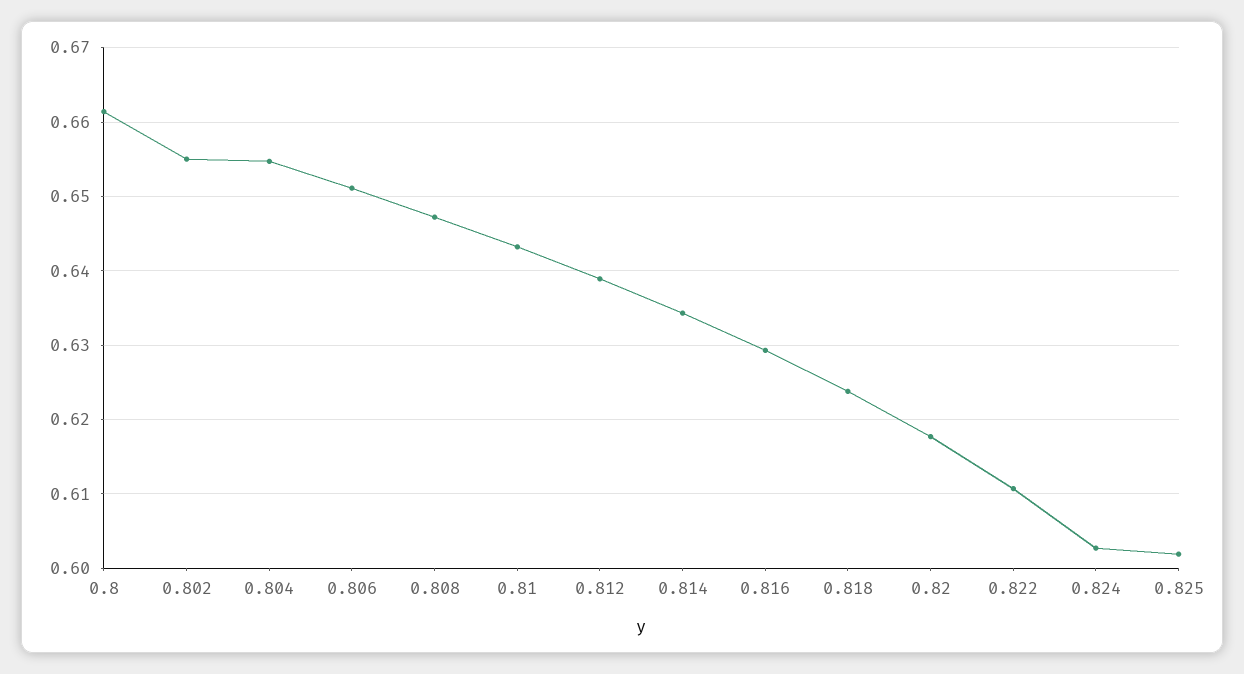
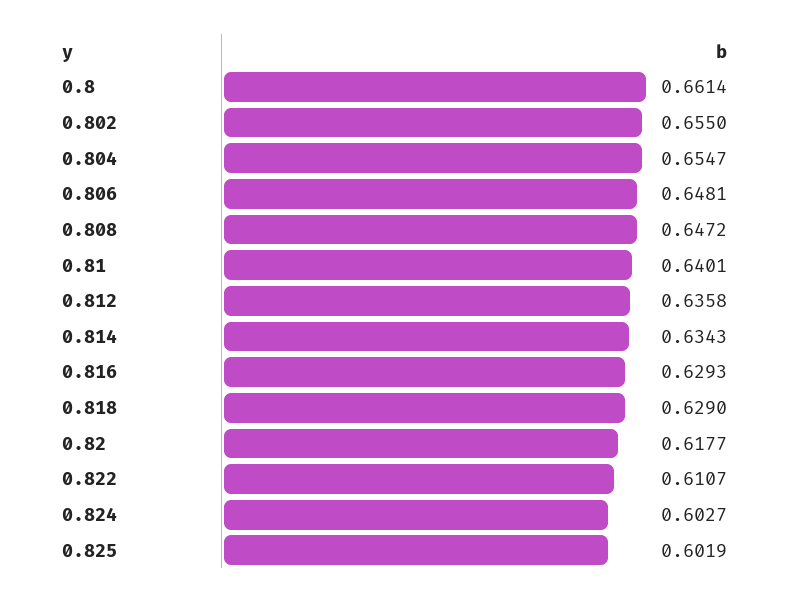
  {
    "0.8": 0.6614,
    "0.802": 0.655,
    "0.804": 0.6547,
-   "0.806": 0.651,
+   "0.806": 0.6481,
    "0.808": 0.6472,
-   "0.81": 0.643,
+   "0.81": 0.6401,
-   "0.812": 0.639,
+   "0.812": 0.6358,
    "0.814": 0.6343,
    "0.816": 0.6293,
-   "0.818": 0.624,
+   "0.818": 0.629,
    "0.82": 0.6177,
    "0.822": 0.6107,
    "0.824": 0.6027,
    "0.825": 0.6019
  }

